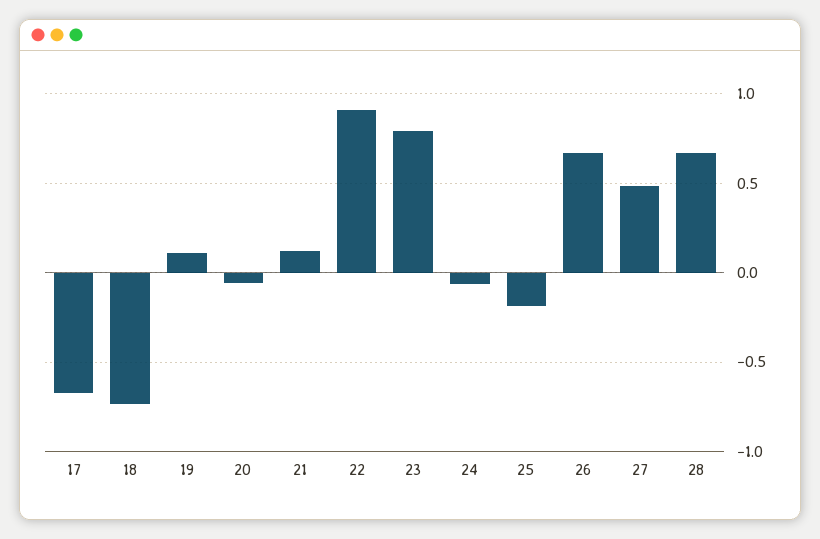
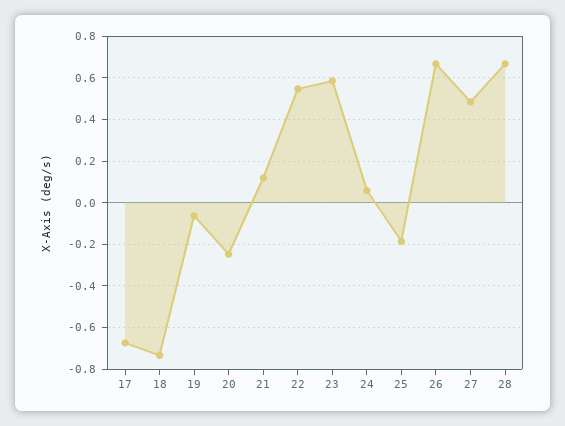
  {
    "17": -0.65,
    "18": -0.75,
-   "19": 0.1,
+   "19": -0.05,
-   "20": -0.05,
+   "20": -0.25,
    "21": 0.1,
-   "22": 0.9,
+   "22": 0.55,
-   "23": 0.8,
+   "23": 0.6,
-   "24": -0.05,
+   "24": 0.05,
    "25": -0.2,
    "26": 0.65,
    "27": 0.5,
    "28": 0.65
  }

